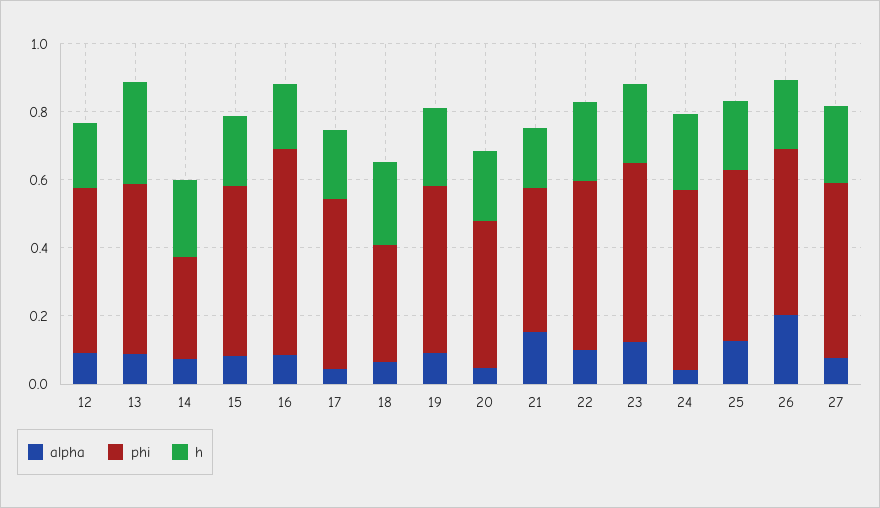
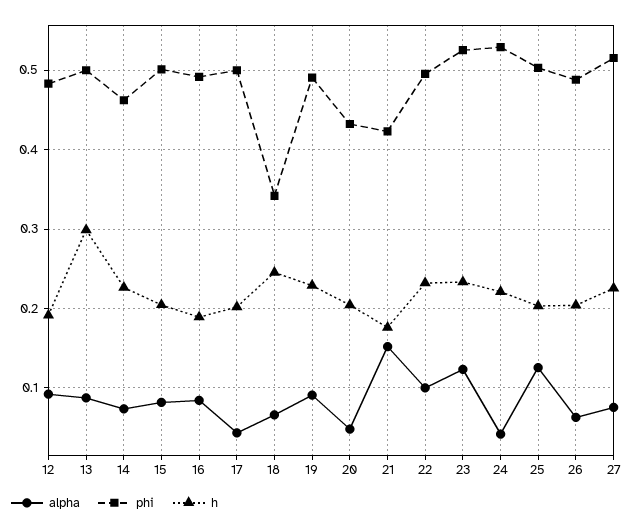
  {
    "alpha": {
      "12": 0.09,
      "13": 0.09,
      "14": 0.07,
      "15": 0.08,
      "16": 0.08,
      "17": 0.04,
      "18": 0.07,
      "19": 0.09,
      "20": 0.05,
      "21": 0.15,
      "22": 0.1,
      "23": 0.12,
      "24": 0.04,
      "25": 0.13,
-     "26": 0.2,
+     "26": 0.06,
      "27": 0.08
    },
    "phi": {
      "12": 0.48,
      "13": 0.5,
-     "14": 0.3,
+     "14": 0.46,
      "15": 0.5,
-     "16": 0.6,
+     "16": 0.49,
      "17": 0.5,
      "18": 0.34,
      "19": 0.49,
      "20": 0.43,
      "21": 0.42,
      "22": 0.5,
      "23": 0.53,
      "24": 0.53,
      "25": 0.5,
      "26": 0.49,
      "27": 0.52
    },
    "h": {
      "12": 0.19,
      "13": 0.3,
      "14": 0.23,
      "15": 0.2,
      "16": 0.19,
      "17": 0.2,
      "18": 0.25,
      "19": 0.23,
      "20": 0.2,
      "21": 0.18,
      "22": 0.23,
      "23": 0.23,
      "24": 0.22,
      "25": 0.2,
      "26": 0.2,
      "27": 0.23
    }
  }

